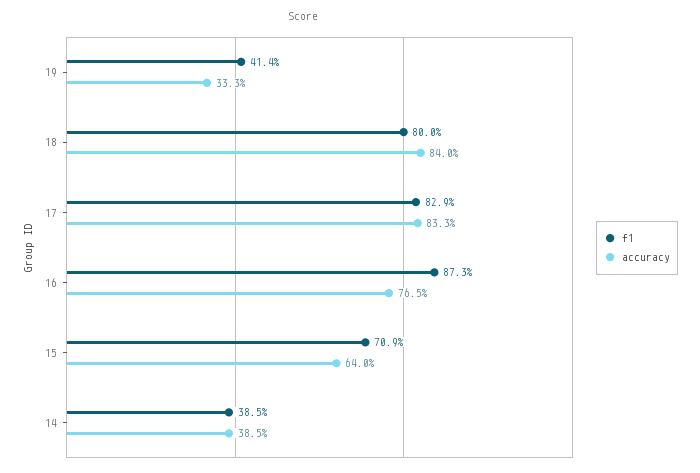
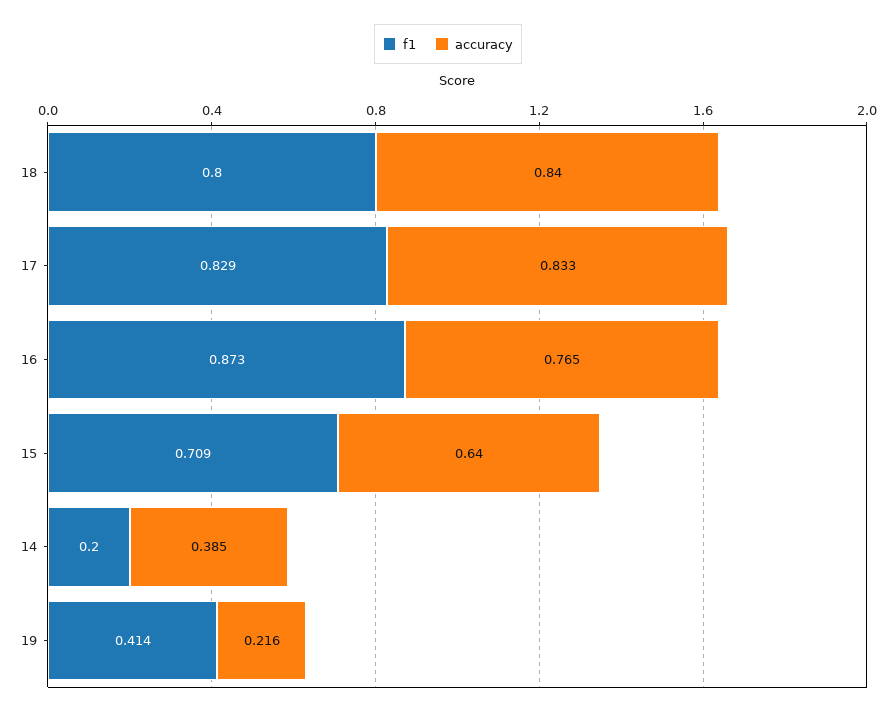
  {
    "f1": {
      "19": 0.414,
      "18": 0.8,
      "17": 0.829,
      "16": 0.873,
      "15": 0.709,
-     "14": 0.385
+     "14": 0.2
    },
    "accuracy": {
-     "19": 0.333,
+     "19": 0.216,
      "18": 0.84,
      "17": 0.833,
      "16": 0.765,
      "15": 0.64,
      "14": 0.385
    }
  }

